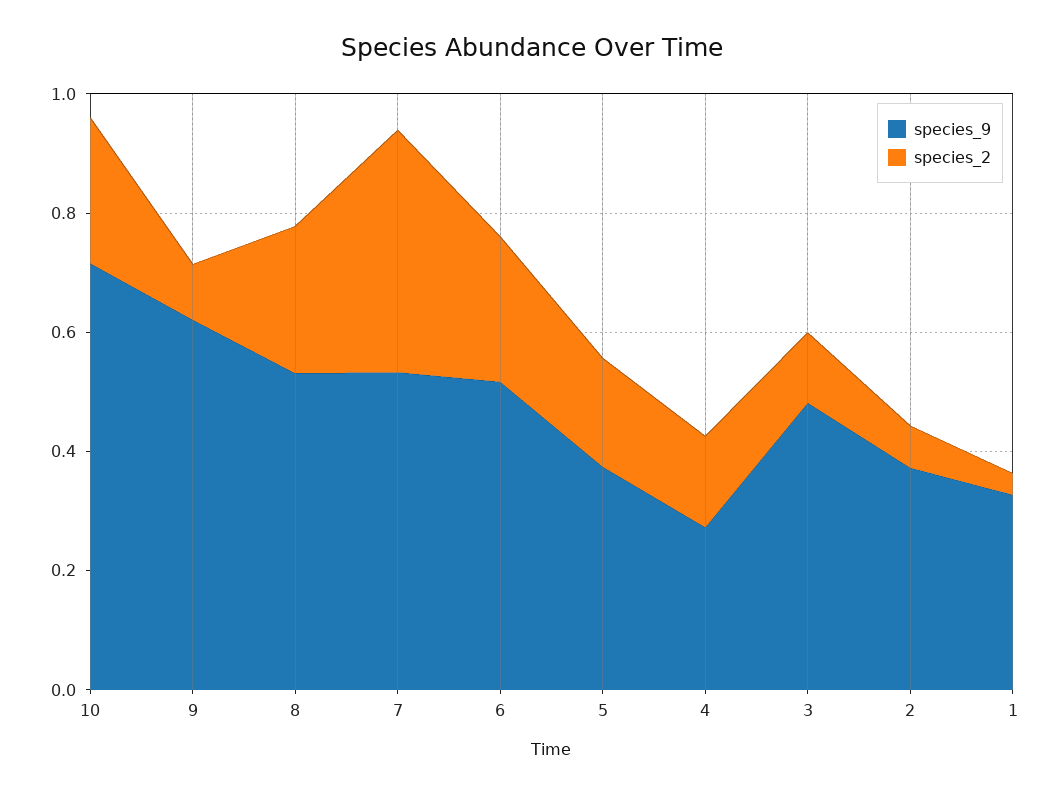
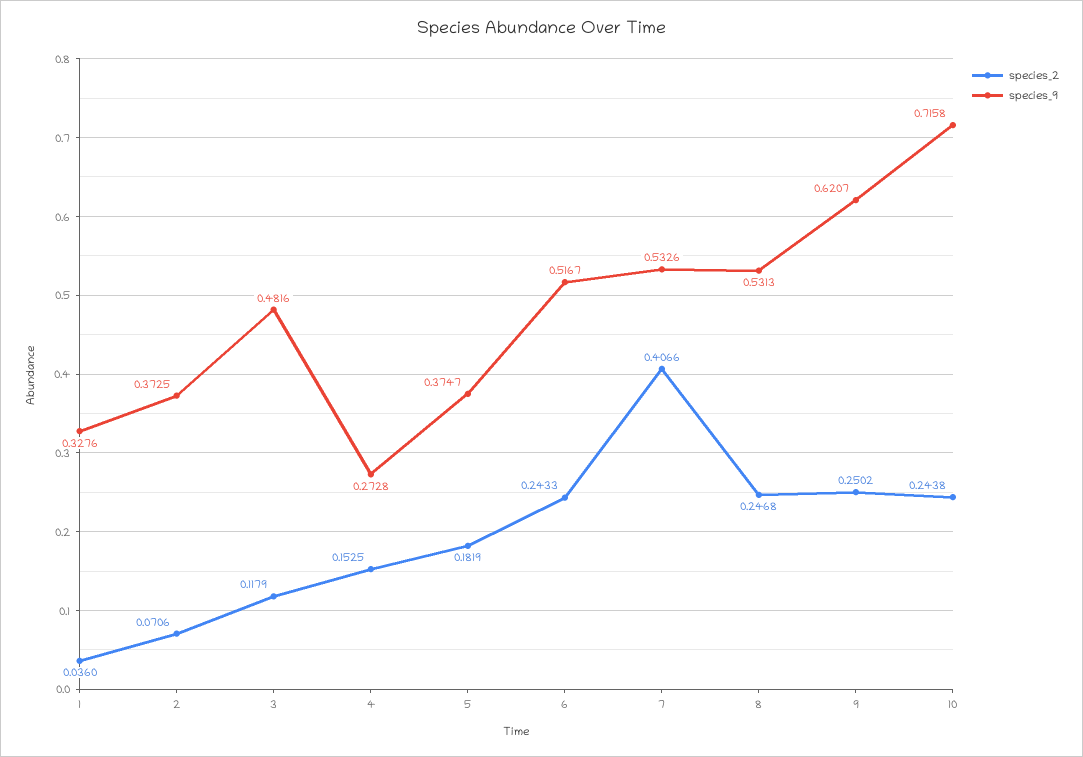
  {
    "species_9": {
      "10": 0.7158,
      "9": 0.6207,
      "8": 0.5313,
      "7": 0.5326,
      "6": 0.5167,
      "5": 0.3747,
      "4": 0.2728,
      "3": 0.4816,
      "2": 0.3725,
      "1": 0.3276
    },
    "species_2": {
      "10": 0.2438,
-     "9": 0.1,
+     "9": 0.2502,
      "8": 0.2468,
      "7": 0.4066,
      "6": 0.2433,
      "5": 0.1819,
      "4": 0.1525,
      "3": 0.1179,
      "2": 0.0706,
      "1": 0.036
    }
  }

